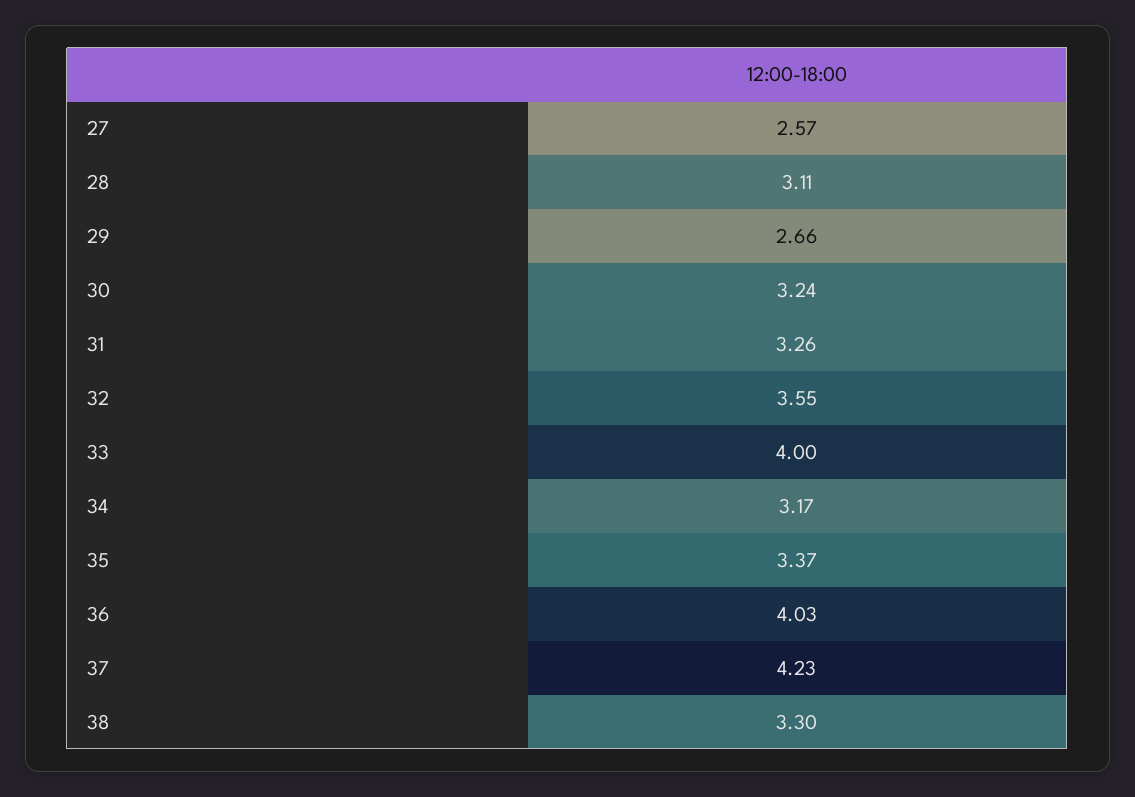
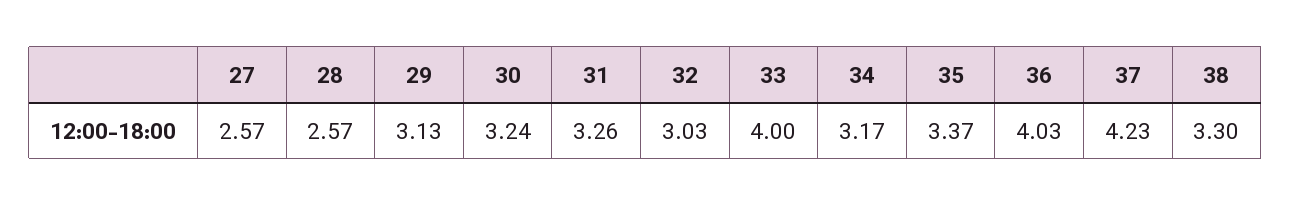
  {
    "27": 2.57,
-   "28": 3.11,
+   "28": 2.57,
-   "29": 2.66,
+   "29": 3.13,
    "30": 3.24,
    "31": 3.26,
-   "32": 3.55,
+   "32": 3.03,
    "33": 4,
    "34": 3.17,
    "35": 3.37,
    "36": 4.03,
    "37": 4.23,
    "38": 3.3
  }

